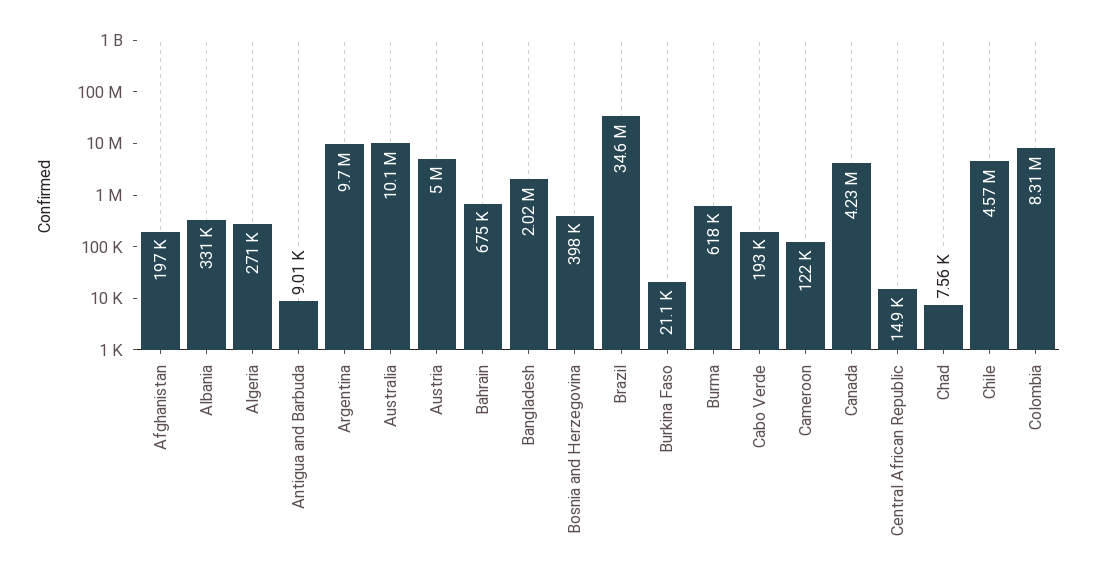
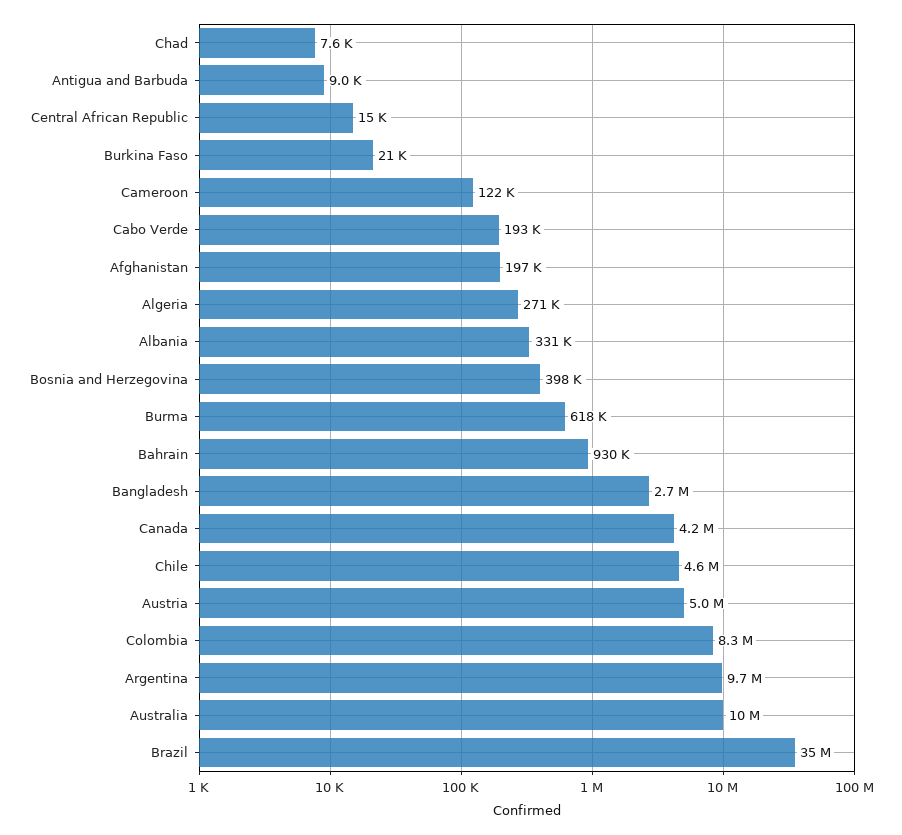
  {
    "Afghanistan": 197000,
    "Albania": 331000,
    "Algeria": 271000,
    "Antigua and Barbuda": 9010,
    "Argentina": 9700000,
    "Australia": 10100000,
    "Austria": 5000000,
-   "Bahrain": 675000,
+   "Bahrain": 930000,
-   "Bangladesh": 2020000,
+   "Bangladesh": 2700000,
    "Bosnia and Herzegovina": 398000,
    "Brazil": 34600000,
    "Burkina Faso": 21100,
    "Burma": 618000,
    "Cabo Verde": 193000,
    "Cameroon": 122000,
    "Canada": 4230000,
    "Central African Republic": 14900,
    "Chad": 7560,
    "Chile": 4570000,
    "Colombia": 8310000
  }

